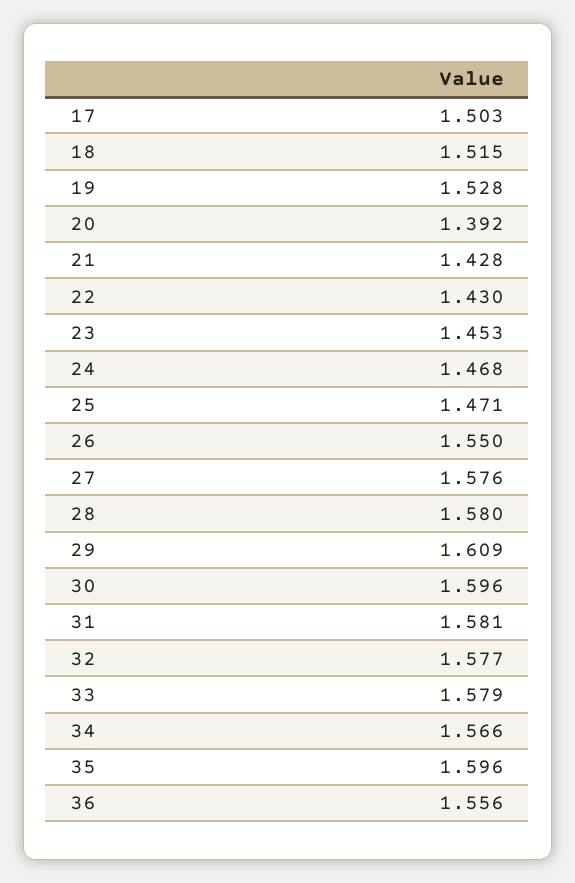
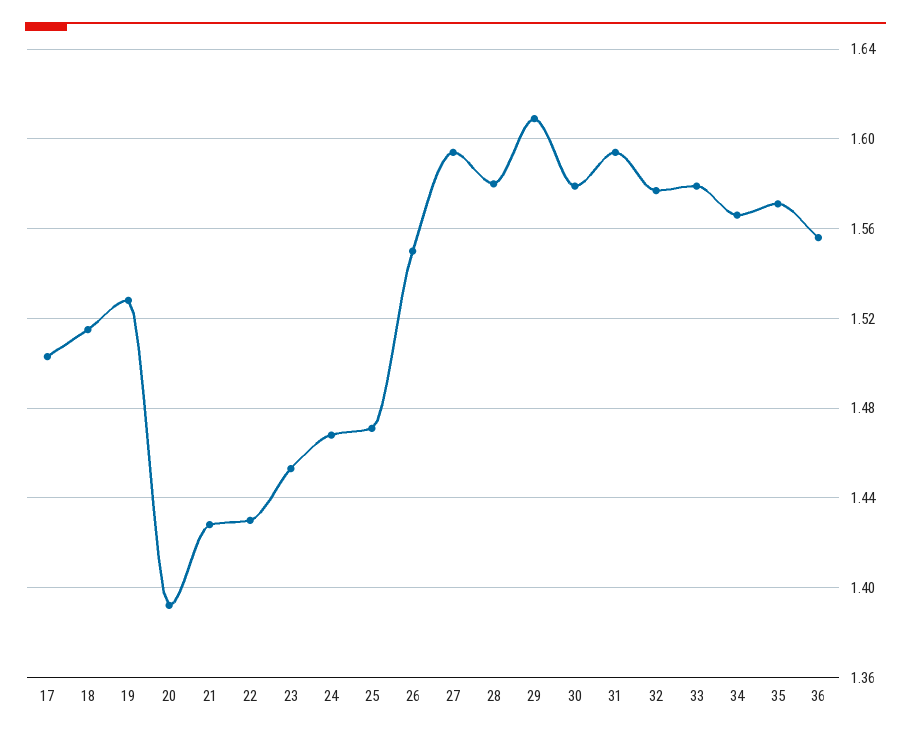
  {
    "17": 1.503,
    "18": 1.515,
    "19": 1.528,
    "20": 1.392,
    "21": 1.428,
    "22": 1.43,
    "23": 1.453,
    "24": 1.468,
    "25": 1.471,
    "26": 1.55,
-   "27": 1.576,
+   "27": 1.595,
    "28": 1.58,
    "29": 1.609,
-   "30": 1.596,
+   "30": 1.58,
-   "31": 1.581,
+   "31": 1.595,
    "32": 1.577,
    "33": 1.579,
    "34": 1.566,
-   "35": 1.596,
+   "35": 1.57,
    "36": 1.556
  }

